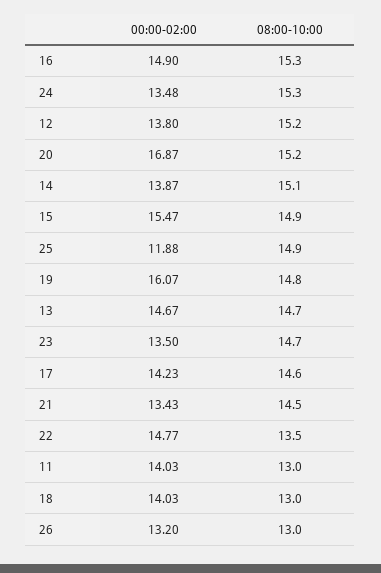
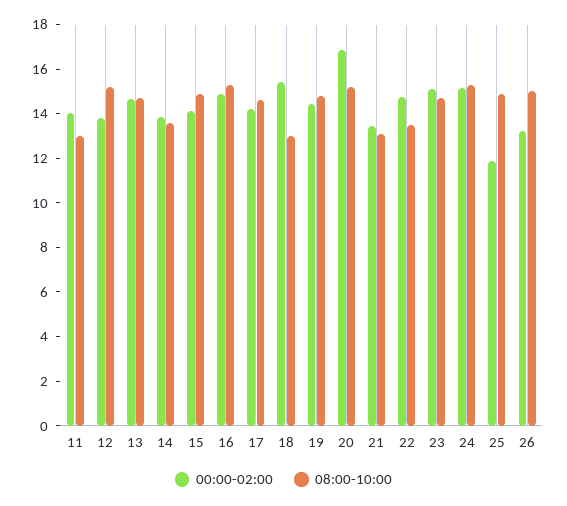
  {
    "00:00-02:00": {
      "16": 14.9,
-     "24": 13.48,
+     "24": 15,
      "12": 13.8,
      "20": 16.87,
      "14": 13.87,
-     "15": 15.47,
+     "15": 14,
      "25": 11.88,
-     "19": 16.07,
+     "19": 14.5,
      "13": 14.67,
-     "23": 13.5,
+     "23": 15,
      "17": 14.23,
      "21": 13.43,
      "22": 14.77,
      "11": 14.03,
-     "18": 14.03,
+     "18": 15.5,
      "26": 13.2
    },
    "08:00-10:00": {
      "16": 15.3,
      "24": 15.3,
      "12": 15.2,
      "20": 15.2,
-     "14": 15.1,
+     "14": 13.5,
      "15": 14.9,
      "25": 14.9,
      "19": 14.8,
      "13": 14.7,
      "23": 14.7,
      "17": 14.6,
-     "21": 14.5,
+     "21": 13,
      "22": 13.5,
      "11": 13,
      "18": 13,
-     "26": 13
+     "26": 15
    }
  }

